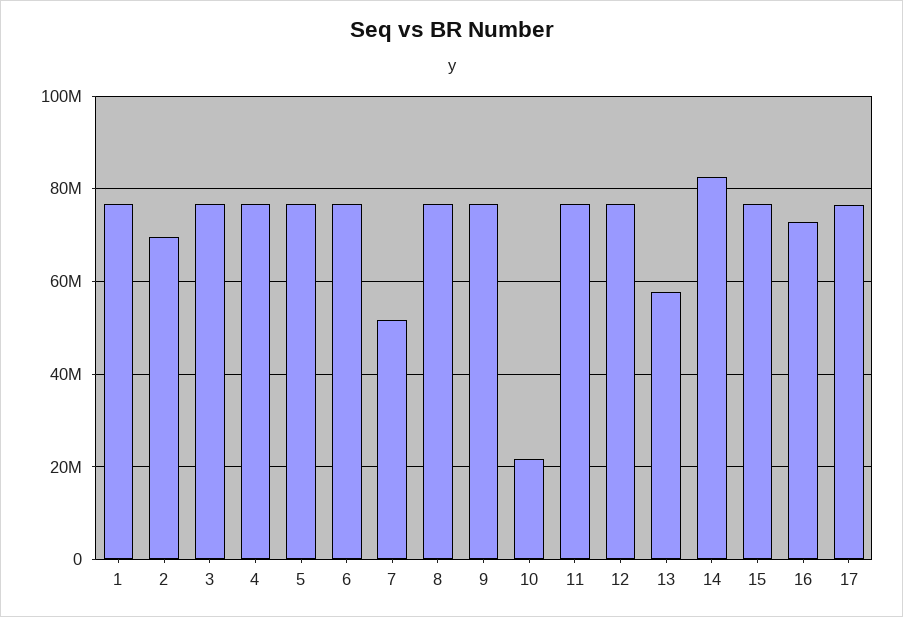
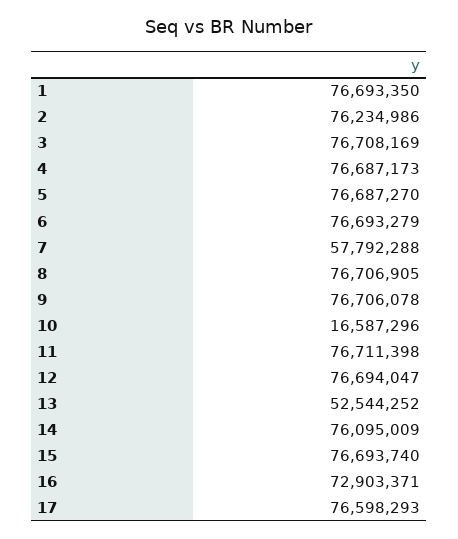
  {
    "1": 76693350,
-   "2": 70000000,
+   "2": 76234986,
    "3": 76708169,
    "4": 76687173,
    "5": 76687270,
    "6": 76693279,
-   "7": 52000000,
+   "7": 57792288,
    "8": 76706905,
    "9": 76706078,
-   "10": 22000000,
+   "10": 16587296,
    "11": 76711398,
    "12": 76694047,
-   "13": 58000000,
+   "13": 52544252,
-   "14": 82000000,
+   "14": 76095009,
    "15": 76693740,
    "16": 72903371,
    "17": 76598293
  }

